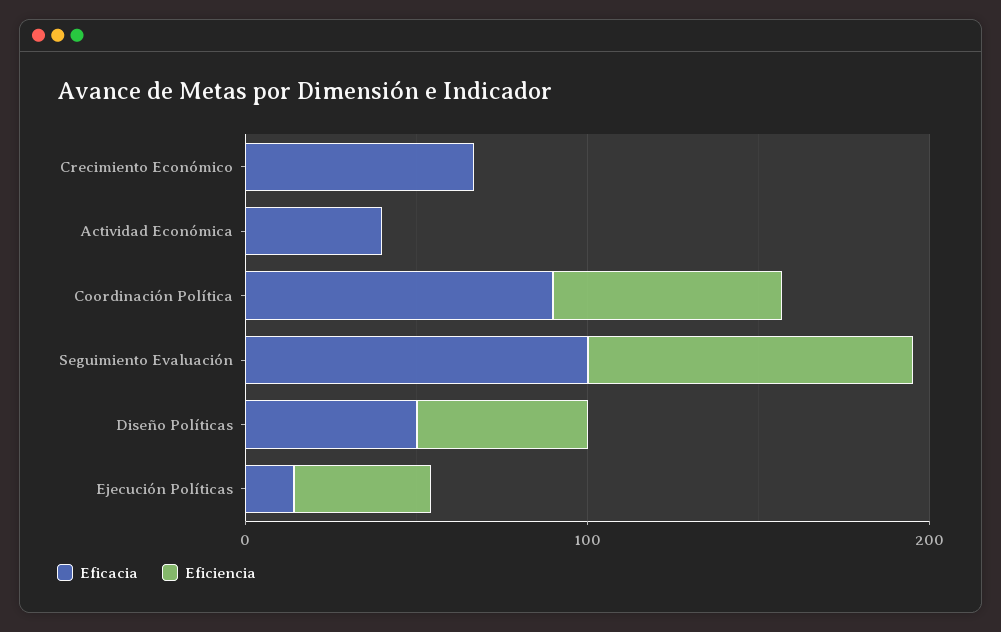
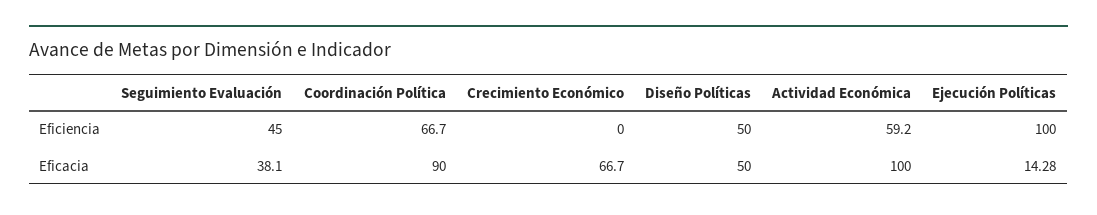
  {
    "Eficacia": {
      "Crecimiento Económico": 66.7,
-     "Actividad Económica": 40,
+     "Actividad Económica": 100,
      "Coordinación Política": 90,
-     "Seguimiento Evaluación": 100,
+     "Seguimiento Evaluación": 38.1,
      "Diseño Políticas": 50,
      "Ejecución Políticas": 14.28
    },
    "Eficiencia": {
      "Crecimiento Económico": 0,
-     "Actividad Económica": 0,
+     "Actividad Económica": 59.2,
      "Coordinación Política": 66.7,
-     "Seguimiento Evaluación": 100,
+     "Seguimiento Evaluación": 45,
      "Diseño Políticas": 50,
-     "Ejecución Políticas": 40
+     "Ejecución Políticas": 100
    }
  }

